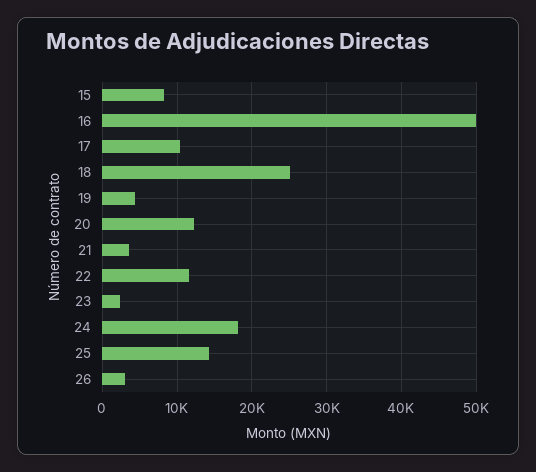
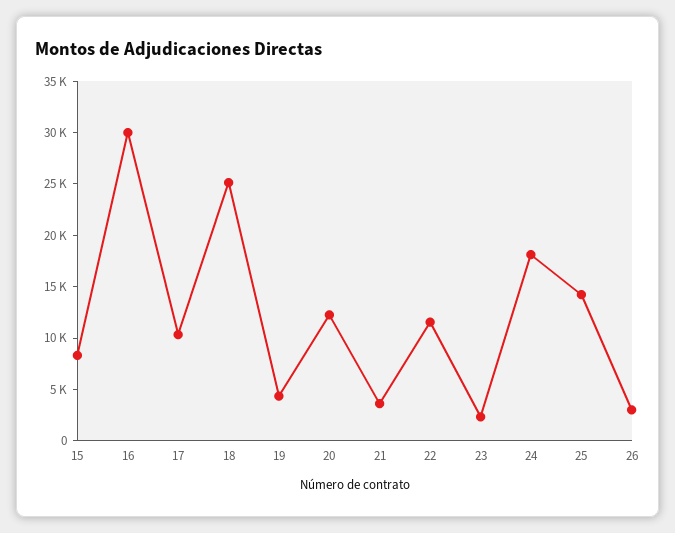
  {
    "15": 8000,
-   "16": 50000,
+   "16": 30000,
    "17": 10000,
    "18": 25000,
    "19": 4000,
    "20": 12000,
    "21": 4000,
    "22": 12000,
    "23": 2000,
    "24": 18000,
    "25": 14000,
    "26": 3000
  }

